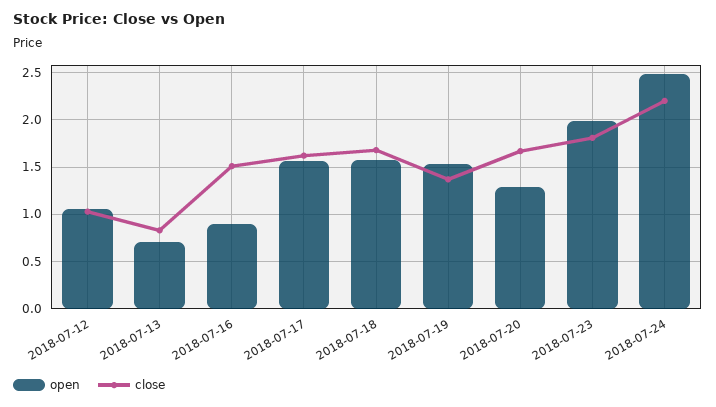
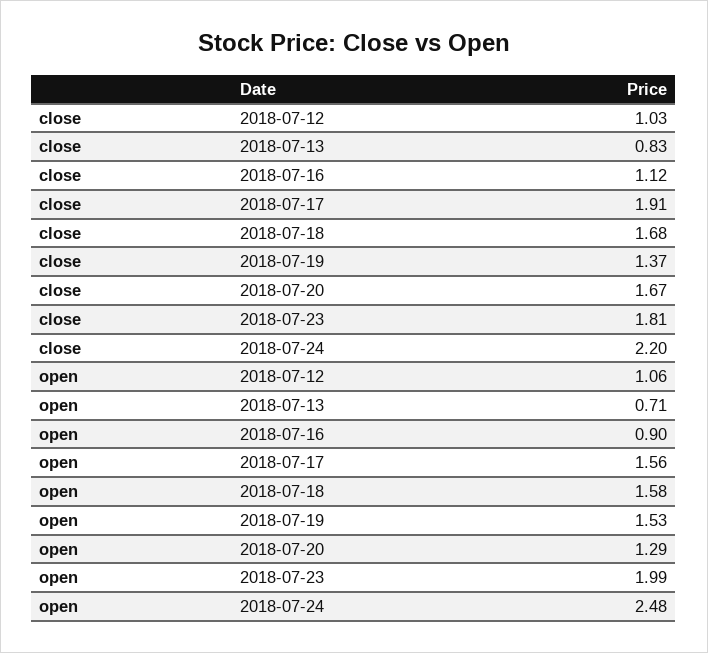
  {
    "open": {
      "2018-07-12": 1.06,
      "2018-07-13": 0.71,
      "2018-07-16": 0.9,
      "2018-07-17": 1.56,
      "2018-07-18": 1.58,
      "2018-07-19": 1.53,
      "2018-07-20": 1.29,
      "2018-07-23": 1.99,
      "2018-07-24": 2.48
    },
    "close": {
      "2018-07-12": 1.03,
      "2018-07-13": 0.83,
-     "2018-07-16": 1.5,
+     "2018-07-16": 1.12,
-     "2018-07-17": 1.6,
+     "2018-07-17": 1.91,
      "2018-07-18": 1.68,
      "2018-07-19": 1.37,
      "2018-07-20": 1.67,
      "2018-07-23": 1.81,
      "2018-07-24": 2.2
    }
  }

